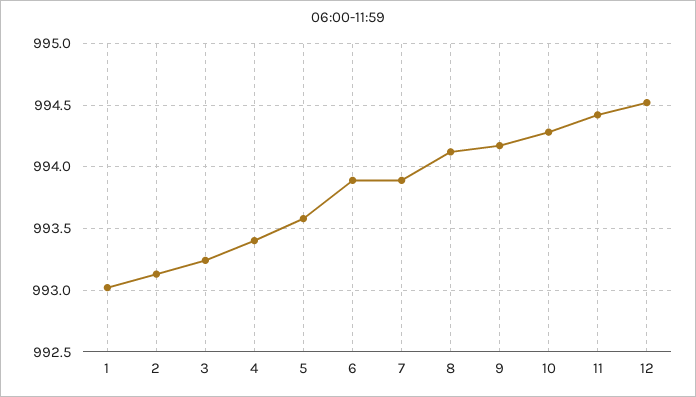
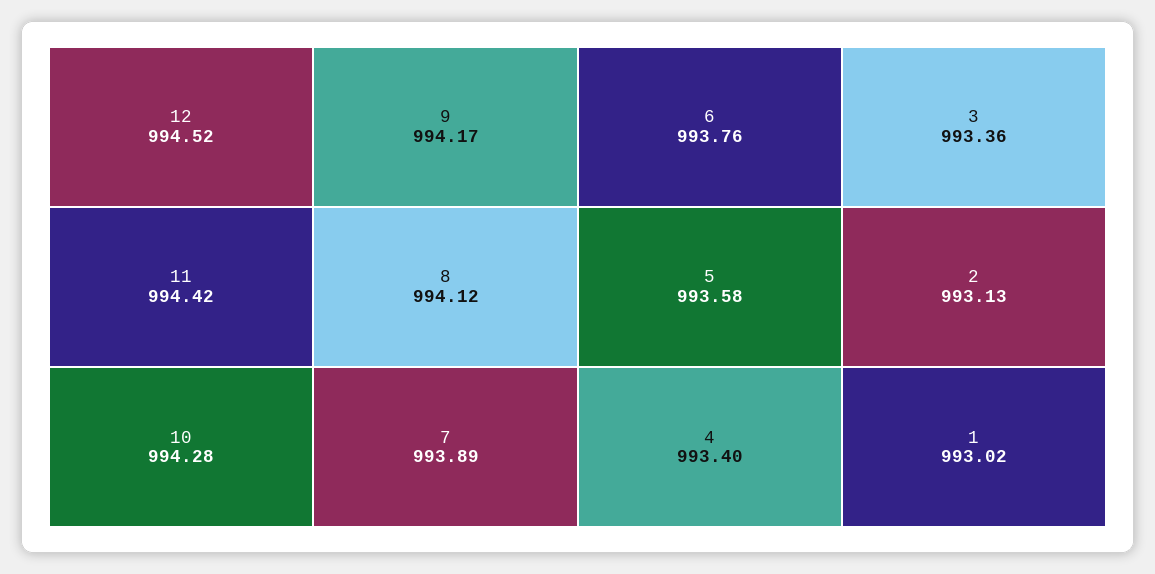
  {
    "1": 993.02,
    "2": 993.13,
-   "3": 993.25,
+   "3": 993.36,
    "4": 993.4,
    "5": 993.58,
-   "6": 993.9,
+   "6": 993.76,
    "7": 993.89,
    "8": 994.12,
    "9": 994.17,
    "10": 994.28,
    "11": 994.42,
    "12": 994.52
  }

